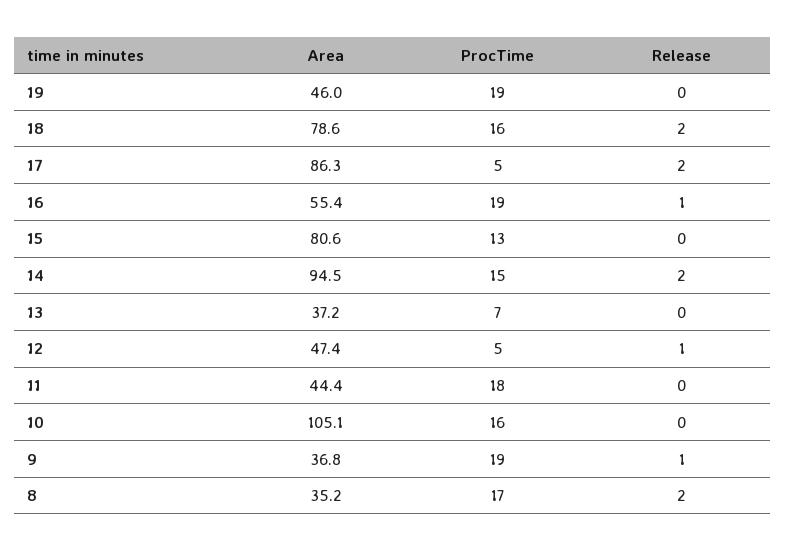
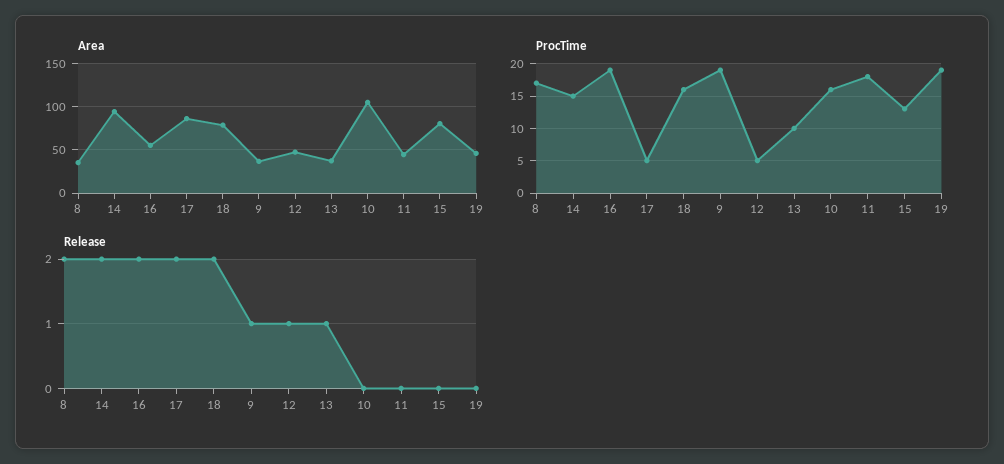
  {
    "Area": {
      "19": 46,
      "18": 78.6,
      "17": 86.3,
      "16": 55.4,
      "15": 80.6,
      "14": 94.5,
      "13": 37.2,
      "12": 47.4,
      "11": 44.4,
      "10": 105.1,
      "9": 36.8,
      "8": 35.2
    },
    "ProcTime": {
      "19": 19,
      "18": 16,
      "17": 5,
      "16": 19,
      "15": 13,
      "14": 15,
-     "13": 7,
+     "13": 10,
      "12": 5,
      "11": 18,
      "10": 16,
      "9": 19,
      "8": 17
    },
    "Release": {
      "19": 0,
      "18": 2,
      "17": 2,
-     "16": 1,
+     "16": 2,
      "15": 0,
      "14": 2,
-     "13": 0,
+     "13": 1,
      "12": 1,
      "11": 0,
      "10": 0,
      "9": 1,
      "8": 2
    }
  }

